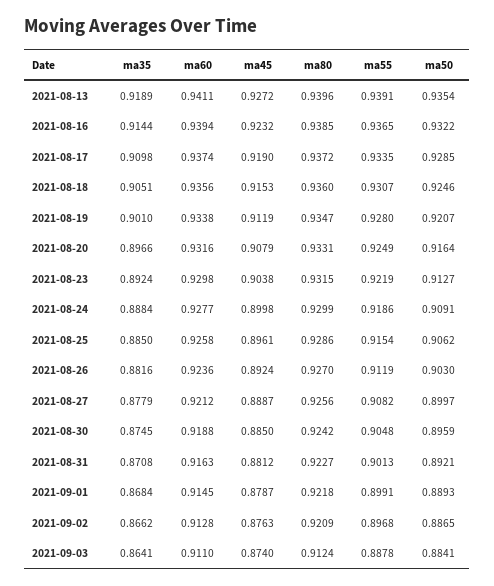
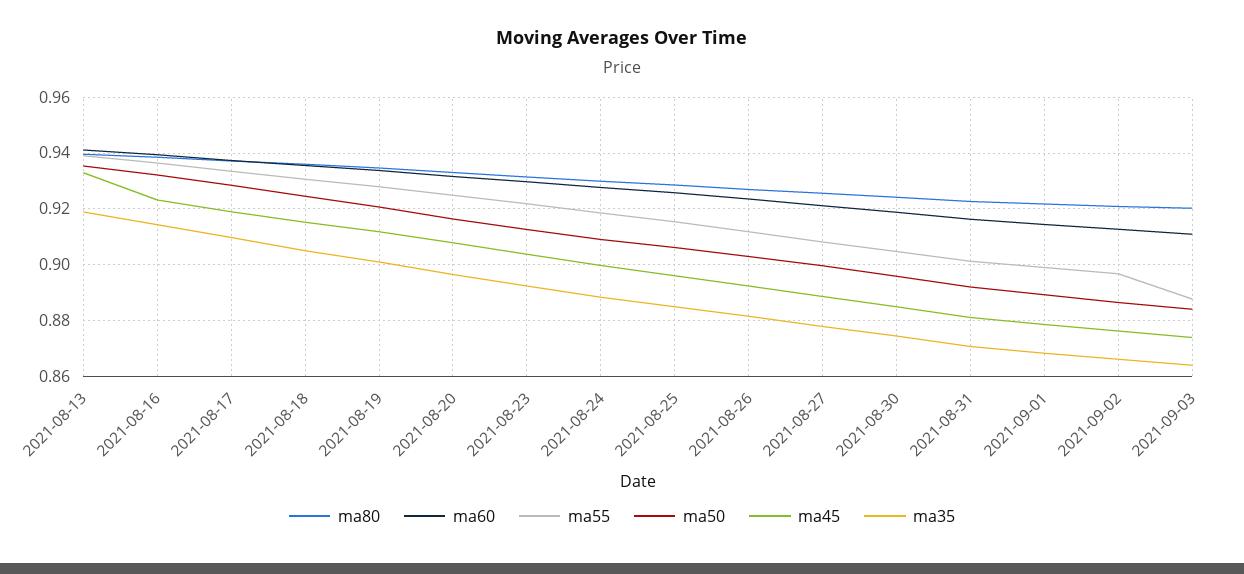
  {
    "ma35": {
      "2021-08-13": 0.9189,
      "2021-08-16": 0.9144,
      "2021-08-17": 0.9098,
      "2021-08-18": 0.9051,
      "2021-08-19": 0.901,
      "2021-08-20": 0.8966,
      "2021-08-23": 0.8924,
      "2021-08-24": 0.8884,
      "2021-08-25": 0.885,
      "2021-08-26": 0.8816,
      "2021-08-27": 0.8779,
      "2021-08-30": 0.8745,
      "2021-08-31": 0.8708,
      "2021-09-01": 0.8684,
      "2021-09-02": 0.8662,
      "2021-09-03": 0.8641
    },
    "ma60": {
      "2021-08-13": 0.9411,
      "2021-08-16": 0.9394,
      "2021-08-17": 0.9374,
      "2021-08-18": 0.9356,
      "2021-08-19": 0.9338,
      "2021-08-20": 0.9316,
      "2021-08-23": 0.9298,
      "2021-08-24": 0.9277,
      "2021-08-25": 0.9258,
      "2021-08-26": 0.9236,
      "2021-08-27": 0.9212,
      "2021-08-30": 0.9188,
      "2021-08-31": 0.9163,
      "2021-09-01": 0.9145,
      "2021-09-02": 0.9128,
      "2021-09-03": 0.911
    },
    "ma45": {
-     "2021-08-13": 0.9272,
+     "2021-08-13": 0.9325,
      "2021-08-16": 0.9232,
      "2021-08-17": 0.919,
      "2021-08-18": 0.9153,
      "2021-08-19": 0.9119,
      "2021-08-20": 0.9079,
      "2021-08-23": 0.9038,
      "2021-08-24": 0.8998,
      "2021-08-25": 0.8961,
      "2021-08-26": 0.8924,
      "2021-08-27": 0.8887,
      "2021-08-30": 0.885,
      "2021-08-31": 0.8812,
      "2021-09-01": 0.8787,
      "2021-09-02": 0.8763,
      "2021-09-03": 0.874
    },
    "ma80": {
      "2021-08-13": 0.9396,
      "2021-08-16": 0.9385,
      "2021-08-17": 0.9372,
      "2021-08-18": 0.936,
      "2021-08-19": 0.9347,
      "2021-08-20": 0.9331,
      "2021-08-23": 0.9315,
      "2021-08-24": 0.9299,
      "2021-08-25": 0.9286,
      "2021-08-26": 0.927,
      "2021-08-27": 0.9256,
      "2021-08-30": 0.9242,
      "2021-08-31": 0.9227,
      "2021-09-01": 0.9218,
      "2021-09-02": 0.9209,
-     "2021-09-03": 0.9124
+     "2021-09-03": 0.92
    },
    "ma55": {
      "2021-08-13": 0.9391,
      "2021-08-16": 0.9365,
      "2021-08-17": 0.9335,
      "2021-08-18": 0.9307,
      "2021-08-19": 0.928,
      "2021-08-20": 0.9249,
      "2021-08-23": 0.9219,
      "2021-08-24": 0.9186,
      "2021-08-25": 0.9154,
      "2021-08-26": 0.9119,
      "2021-08-27": 0.9082,
      "2021-08-30": 0.9048,
      "2021-08-31": 0.9013,
      "2021-09-01": 0.8991,
      "2021-09-02": 0.8968,
      "2021-09-03": 0.8878
    },
    "ma50": {
      "2021-08-13": 0.9354,
      "2021-08-16": 0.9322,
      "2021-08-17": 0.9285,
      "2021-08-18": 0.9246,
      "2021-08-19": 0.9207,
      "2021-08-20": 0.9164,
      "2021-08-23": 0.9127,
      "2021-08-24": 0.9091,
      "2021-08-25": 0.9062,
      "2021-08-26": 0.903,
      "2021-08-27": 0.8997,
      "2021-08-30": 0.8959,
      "2021-08-31": 0.8921,
      "2021-09-01": 0.8893,
      "2021-09-02": 0.8865,
      "2021-09-03": 0.8841
    }
  }

